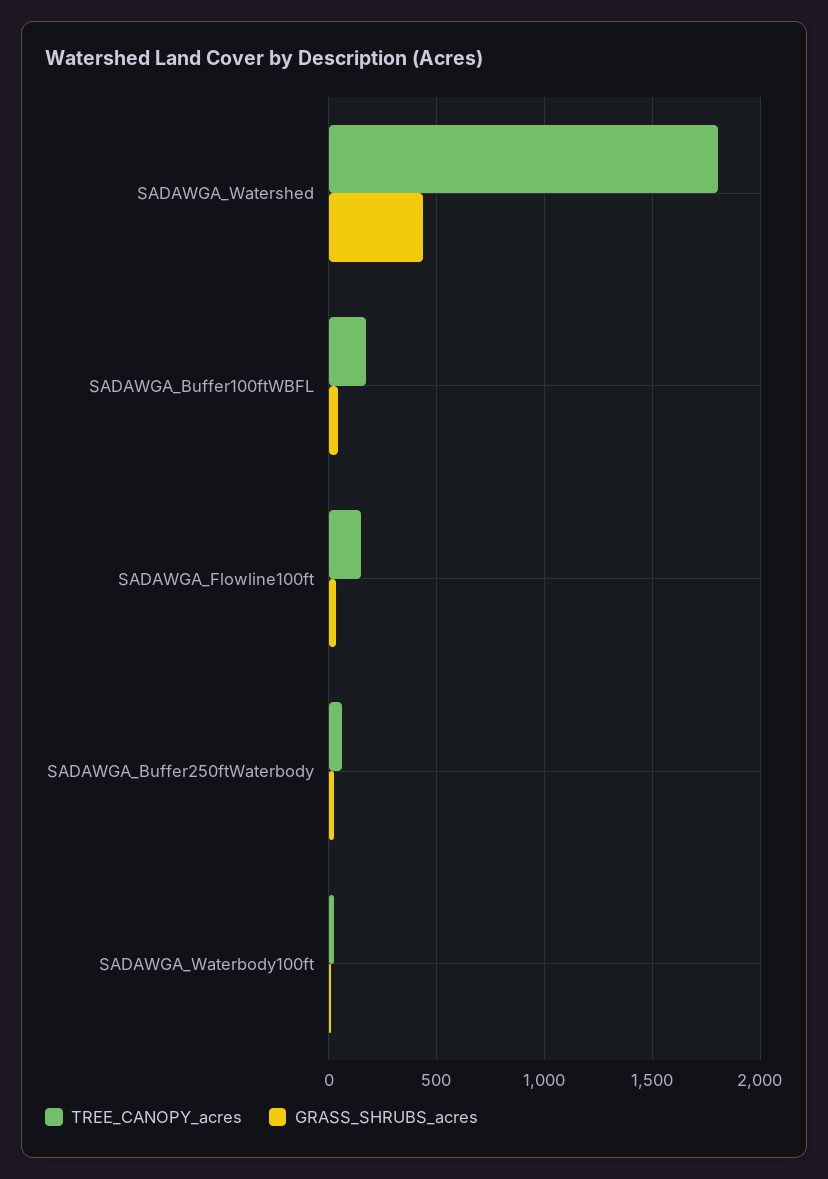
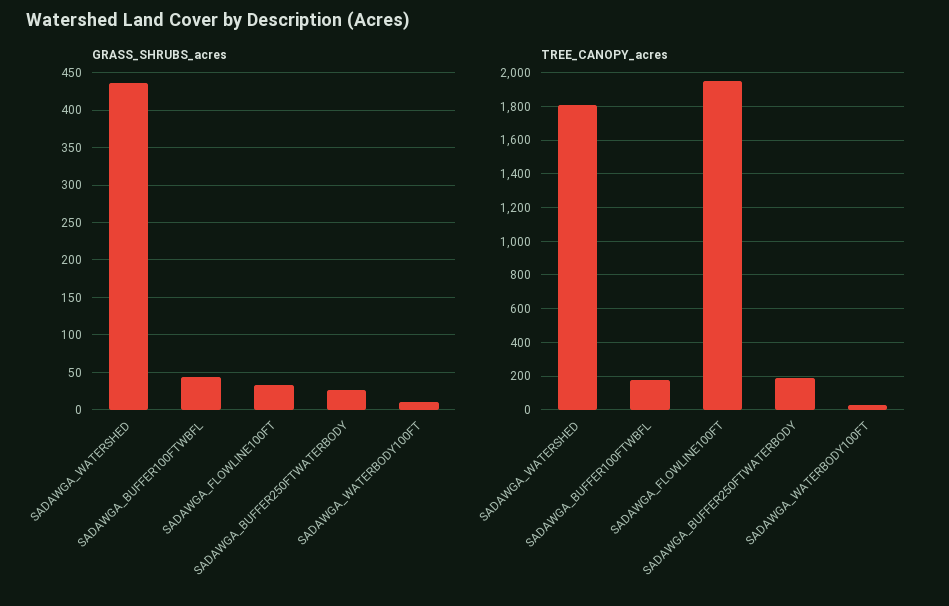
  {
    "TREE_CANOPY_acres": {
      "SADAWGA_Watershed": 1800,
      "SADAWGA_Buffer100ftWBFL": 200,
-     "SADAWGA_Flowline100ft": 150,
+     "SADAWGA_Flowline100ft": 1950,
-     "SADAWGA_Buffer250ftWaterbody": 50,
+     "SADAWGA_Buffer250ftWaterbody": 200,
      "SADAWGA_Waterbody100ft": 50
    },
    "GRASS_SHRUBS_acres": {
      "SADAWGA_Watershed": 440,
      "SADAWGA_Buffer100ftWBFL": 40,
      "SADAWGA_Flowline100ft": 30,
      "SADAWGA_Buffer250ftWaterbody": 30,
      "SADAWGA_Waterbody100ft": 10
    }
  }

